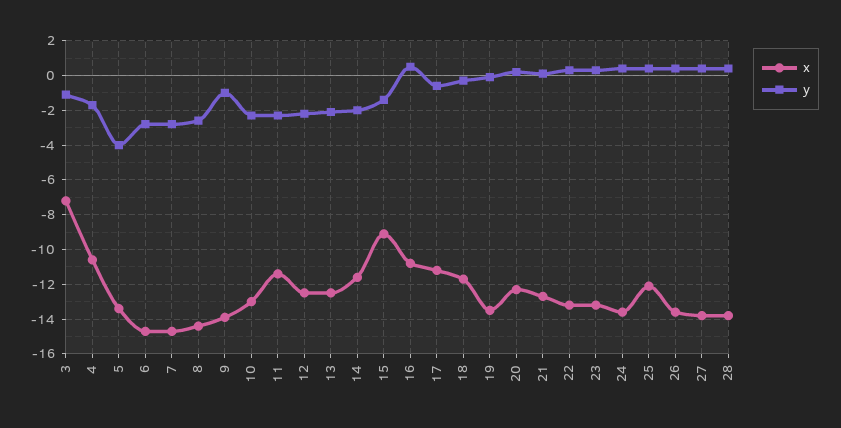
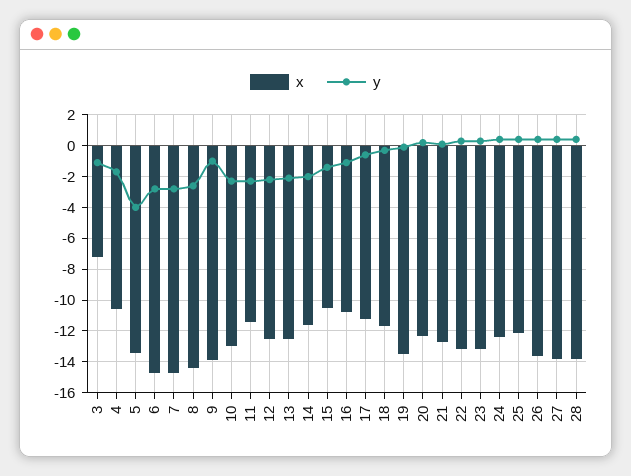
  {
    "x": {
      "3": -7,
      "4": -10.5,
      "5": -13.5,
      "6": -14.5,
      "7": -14.5,
      "8": -14.5,
      "9": -14,
      "10": -13,
      "11": -11.5,
      "12": -12.5,
      "13": -12.5,
      "14": -11.5,
-     "15": -9,
+     "15": -10.5,
      "16": -11,
      "17": -11,
      "18": -11.5,
      "19": -13.5,
      "20": -12.5,
      "21": -12.5,
      "22": -13,
      "23": -13,
-     "24": -13.5,
+     "24": -12.5,
      "25": -12,
      "26": -13.5,
      "27": -14,
      "28": -14
    },
    "y": {
      "3": -1,
      "4": -1.5,
      "5": -4,
      "6": -3,
      "7": -3,
      "8": -2.5,
      "9": -1,
      "10": -2.5,
      "11": -2.5,
      "12": -2,
      "13": -2,
      "14": -2,
      "15": -1.5,
-     "16": 0.5,
+     "16": -1,
      "17": -0.5,
      "18": -0.5,
      "19": 0,
      "20": 0,
      "21": 0,
      "22": 0.5,
      "23": 0.5,
      "24": 0.5,
      "25": 0.5,
      "26": 0.5,
      "27": 0.5,
      "28": 0.5
    }
  }

